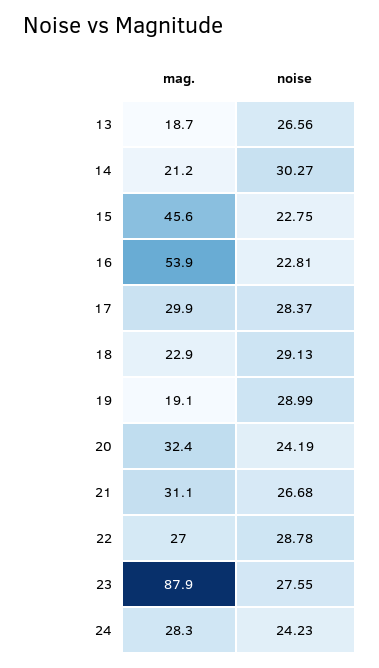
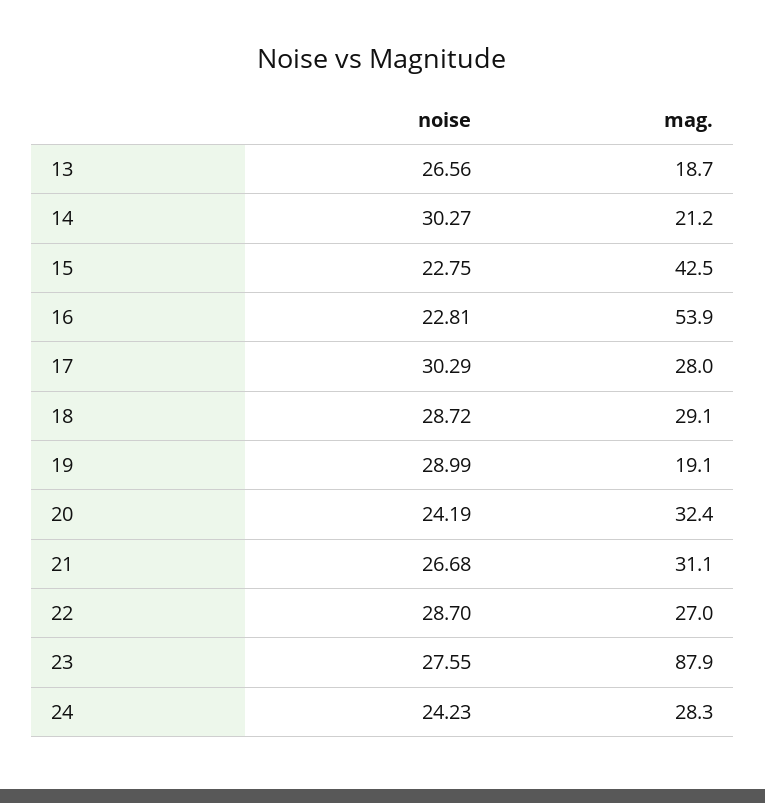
  {
    "mag.": {
      "13": 18.7,
      "14": 21.2,
-     "15": 45.6,
+     "15": 42.5,
      "16": 53.9,
-     "17": 29.9,
+     "17": 28,
-     "18": 22.9,
+     "18": 29.1,
      "19": 19.1,
      "20": 32.4,
      "21": 31.1,
      "22": 27,
      "23": 87.9,
      "24": 28.3
    },
    "noise": {
      "13": 26.56,
      "14": 30.27,
      "15": 22.75,
      "16": 22.81,
-     "17": 28.37,
+     "17": 30.29,
-     "18": 29.13,
+     "18": 28.72,
      "19": 28.99,
      "20": 24.19,
      "21": 26.68,
-     "22": 28.78,
+     "22": 28.7,
      "23": 27.55,
      "24": 24.23
    }
  }

